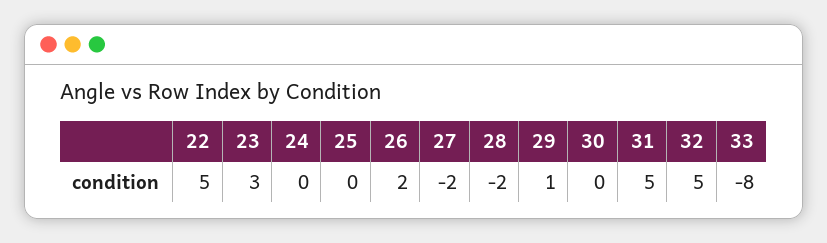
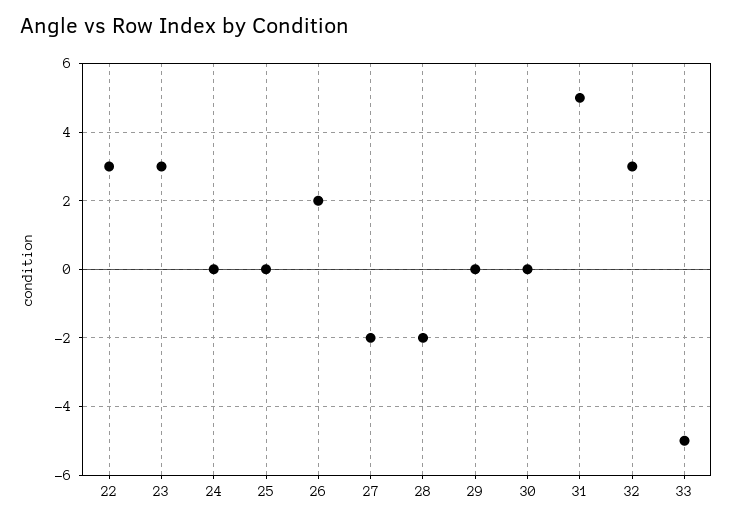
  {
-   "22": 5,
+   "22": 3,
    "23": 3,
    "24": 0,
    "25": 0,
    "26": 2,
    "27": -2,
    "28": -2,
-   "29": 1,
+   "29": 0,
    "30": 0,
    "31": 5,
-   "32": 5,
+   "32": 3,
-   "33": -8
+   "33": -5
  }

